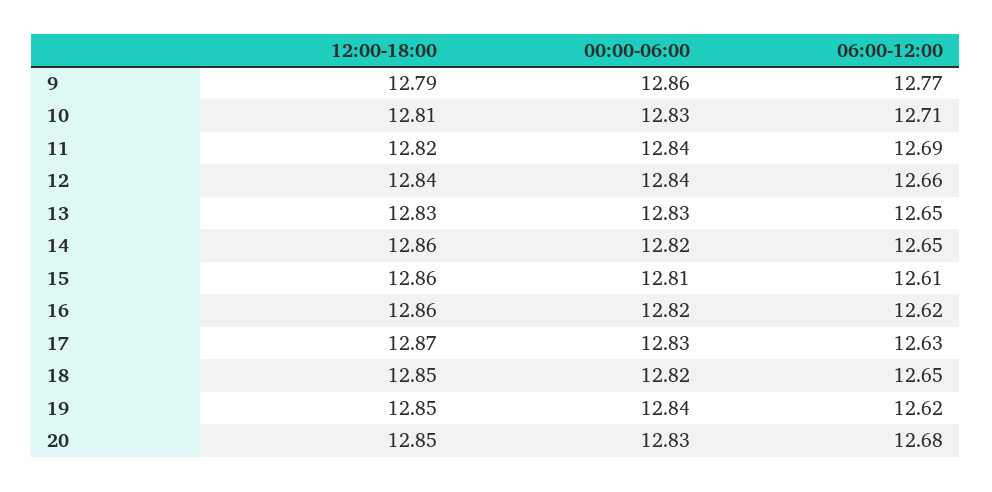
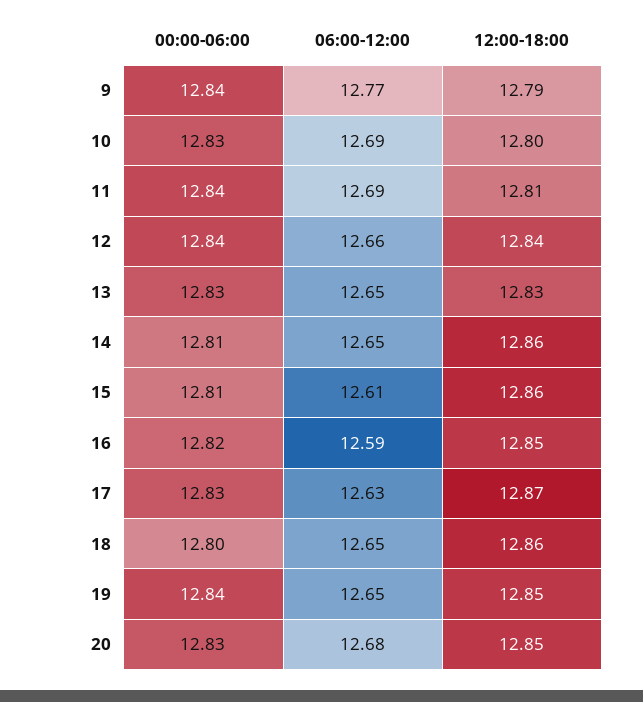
  {
    "12:00-18:00": {
      "9": 12.79,
-     "10": 12.81,
+     "10": 12.8,
-     "11": 12.82,
+     "11": 12.81,
      "12": 12.84,
      "13": 12.83,
      "14": 12.86,
      "15": 12.86,
-     "16": 12.86,
+     "16": 12.85,
      "17": 12.87,
-     "18": 12.85,
+     "18": 12.86,
      "19": 12.85,
      "20": 12.85
    },
    "00:00-06:00": {
-     "9": 12.86,
+     "9": 12.84,
      "10": 12.83,
      "11": 12.84,
      "12": 12.84,
      "13": 12.83,
-     "14": 12.82,
+     "14": 12.81,
      "15": 12.81,
      "16": 12.82,
      "17": 12.83,
-     "18": 12.82,
+     "18": 12.8,
      "19": 12.84,
      "20": 12.83
    },
    "06:00-12:00": {
      "9": 12.77,
-     "10": 12.71,
+     "10": 12.69,
      "11": 12.69,
      "12": 12.66,
      "13": 12.65,
      "14": 12.65,
      "15": 12.61,
-     "16": 12.62,
+     "16": 12.59,
      "17": 12.63,
      "18": 12.65,
-     "19": 12.62,
+     "19": 12.65,
      "20": 12.68
    }
  }

